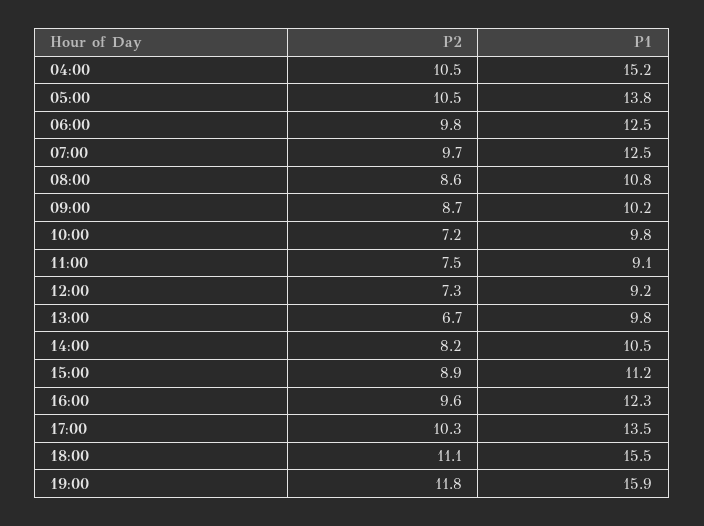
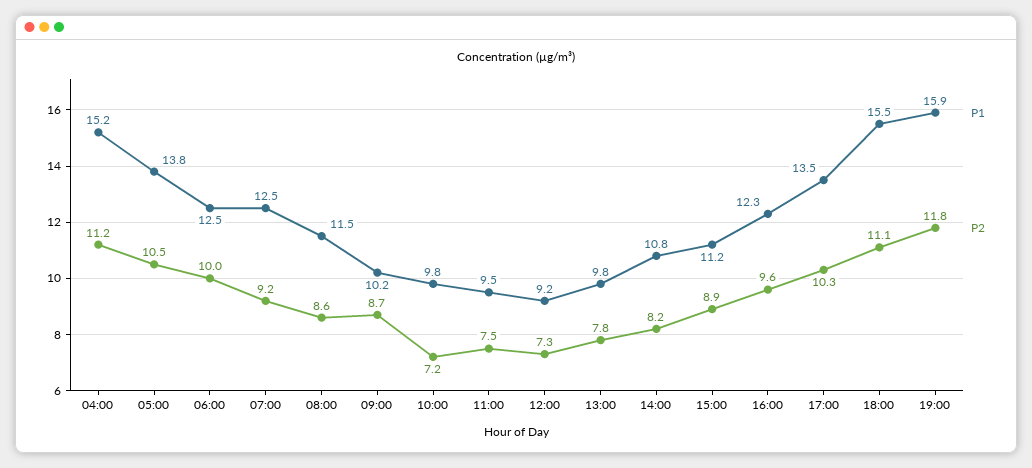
  {
    "P2": {
-     "04:00": 10.5,
+     "04:00": 11.2,
      "05:00": 10.5,
-     "06:00": 9.8,
+     "06:00": 10,
-     "07:00": 9.7,
+     "07:00": 9.2,
      "08:00": 8.6,
      "09:00": 8.7,
      "10:00": 7.2,
      "11:00": 7.5,
      "12:00": 7.3,
-     "13:00": 6.7,
+     "13:00": 7.8,
      "14:00": 8.2,
      "15:00": 8.9,
      "16:00": 9.6,
      "17:00": 10.3,
      "18:00": 11.1,
      "19:00": 11.8
    },
    "P1": {
      "04:00": 15.2,
      "05:00": 13.8,
      "06:00": 12.5,
      "07:00": 12.5,
-     "08:00": 10.8,
+     "08:00": 11.5,
      "09:00": 10.2,
      "10:00": 9.8,
-     "11:00": 9.1,
+     "11:00": 9.5,
      "12:00": 9.2,
      "13:00": 9.8,
-     "14:00": 10.5,
+     "14:00": 10.8,
      "15:00": 11.2,
      "16:00": 12.3,
      "17:00": 13.5,
      "18:00": 15.5,
      "19:00": 15.9
    }
  }

